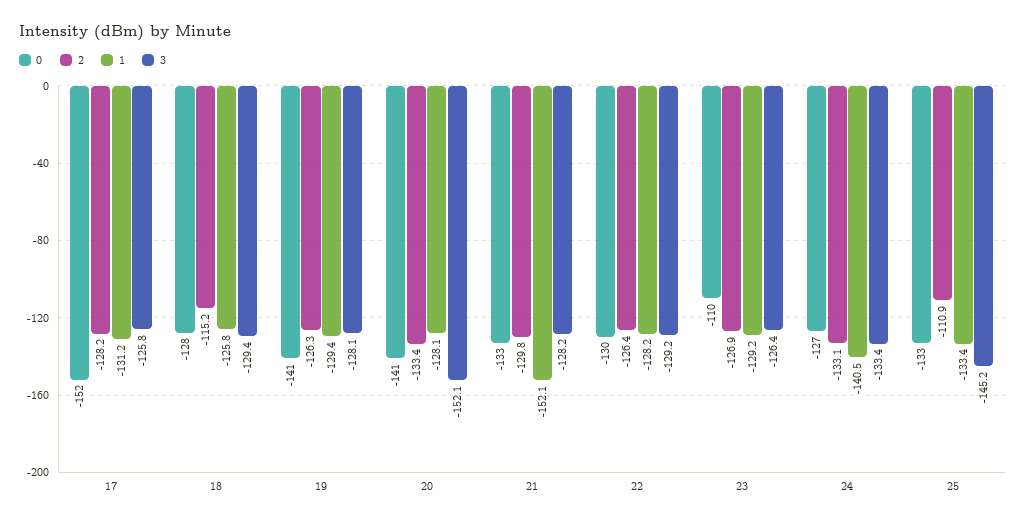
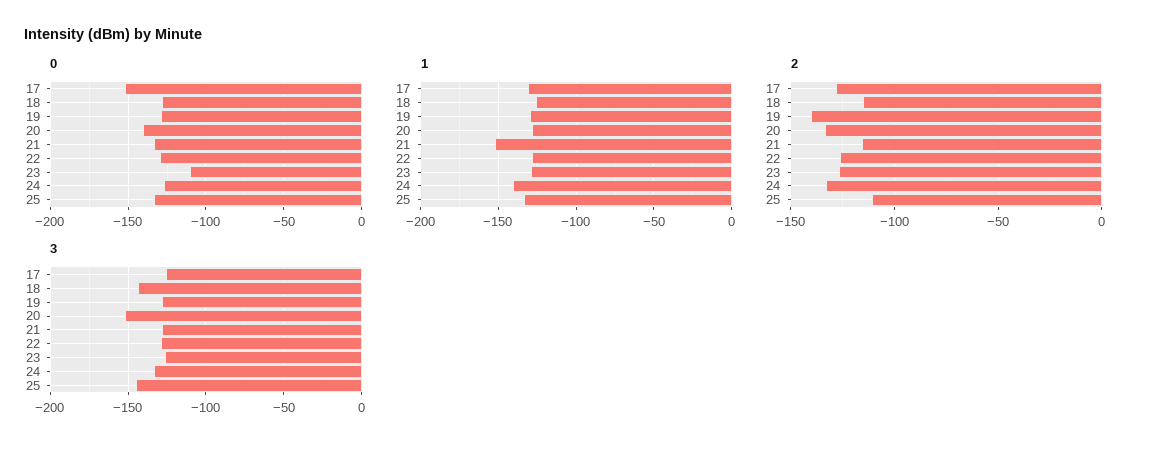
  {
    "0": {
      "17": -152,
      "18": -128,
-     "19": -141,
+     "19": -130,
      "20": -141,
      "21": -133,
      "22": -130,
      "23": -110,
      "24": -127,
      "25": -133
    },
    "2": {
      "17": -128.2,
      "18": -115.2,
-     "19": -126.3,
+     "19": -140,
      "20": -133.4,
-     "21": -129.8,
+     "21": -115,
      "22": -126.4,
      "23": -126.9,
      "24": -133.1,
      "25": -110.9
    },
    "1": {
      "17": -131.2,
      "18": -125.8,
      "19": -129.4,
      "20": -128.1,
      "21": -152.1,
      "22": -128.2,
      "23": -129.2,
      "24": -140.5,
      "25": -133.4
    },
    "3": {
      "17": -125.8,
-     "18": -129.4,
+     "18": -145,
      "19": -128.1,
      "20": -152.1,
      "21": -128.2,
      "22": -129.2,
      "23": -126.4,
      "24": -133.4,
      "25": -145.2
    }
  }

